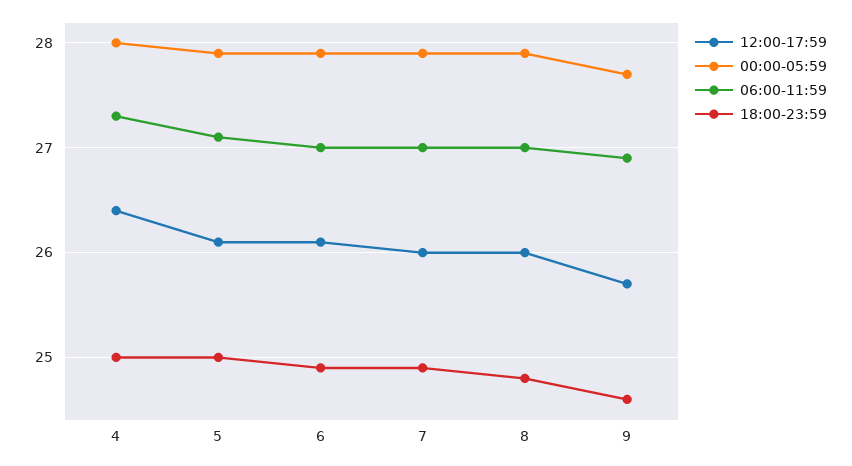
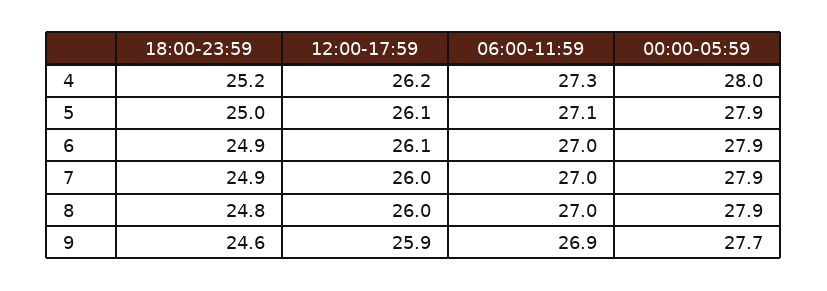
  {
    "12:00-17:59": {
-     "4": 26.4,
+     "4": 26.2,
      "5": 26.1,
      "6": 26.1,
      "7": 26,
      "8": 26,
-     "9": 25.7
+     "9": 25.9
    },
    "00:00-05:59": {
      "4": 28,
      "5": 27.9,
      "6": 27.9,
      "7": 27.9,
      "8": 27.9,
      "9": 27.7
    },
    "06:00-11:59": {
      "4": 27.3,
      "5": 27.1,
      "6": 27,
      "7": 27,
      "8": 27,
      "9": 26.9
    },
    "18:00-23:59": {
-     "4": 25,
+     "4": 25.2,
      "5": 25,
      "6": 24.9,
      "7": 24.9,
      "8": 24.8,
      "9": 24.6
    }
  }

